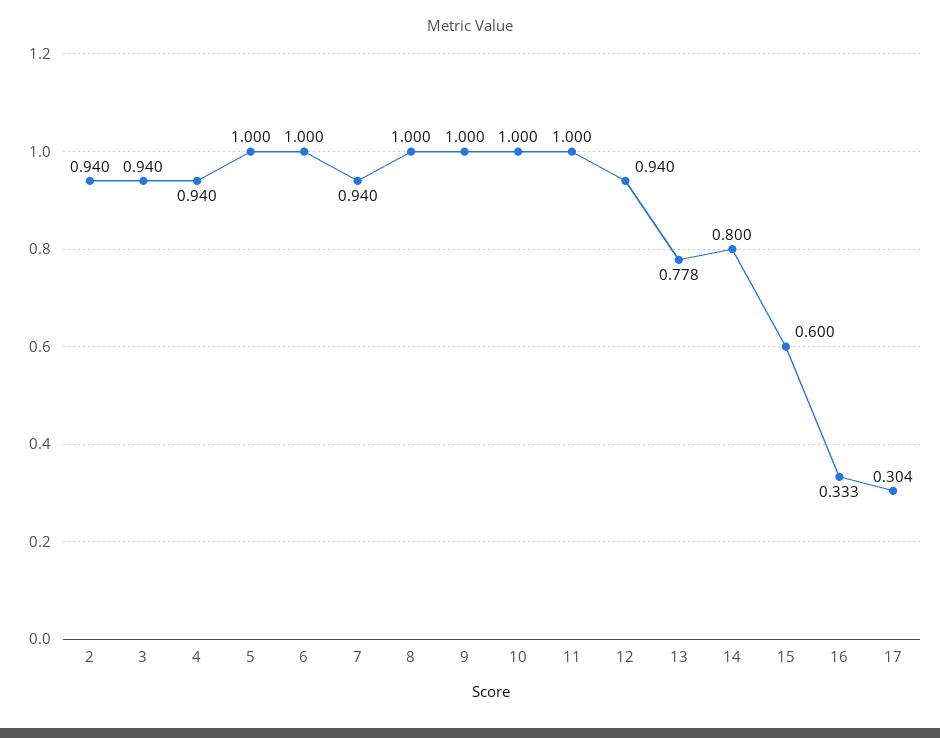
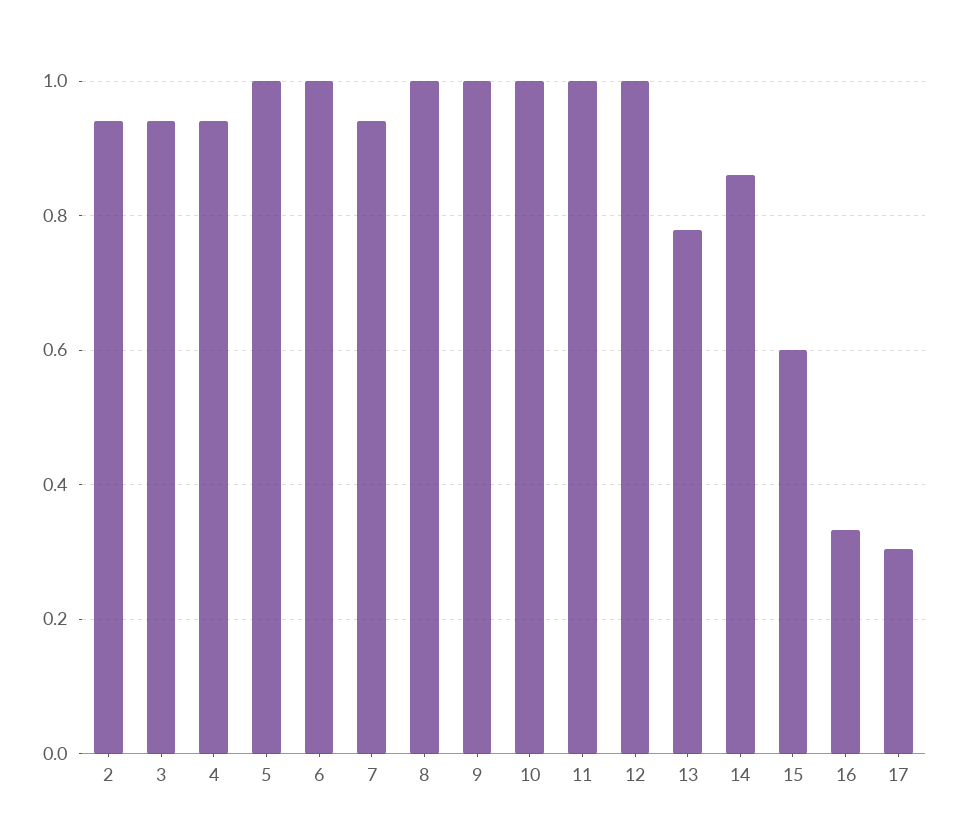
  {
    "2": 0.94,
    "3": 0.94,
    "4": 0.94,
    "5": 1,
    "6": 1,
    "7": 0.94,
    "8": 1,
    "9": 1,
    "10": 1,
    "11": 1,
-   "12": 0.94,
+   "12": 1,
    "13": 0.778,
-   "14": 0.8,
+   "14": 0.86,
    "15": 0.6,
    "16": 0.333,
    "17": 0.304
  }

